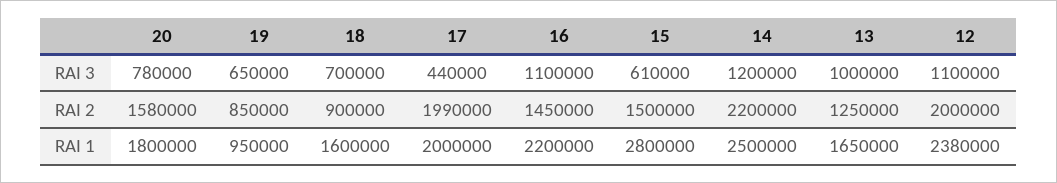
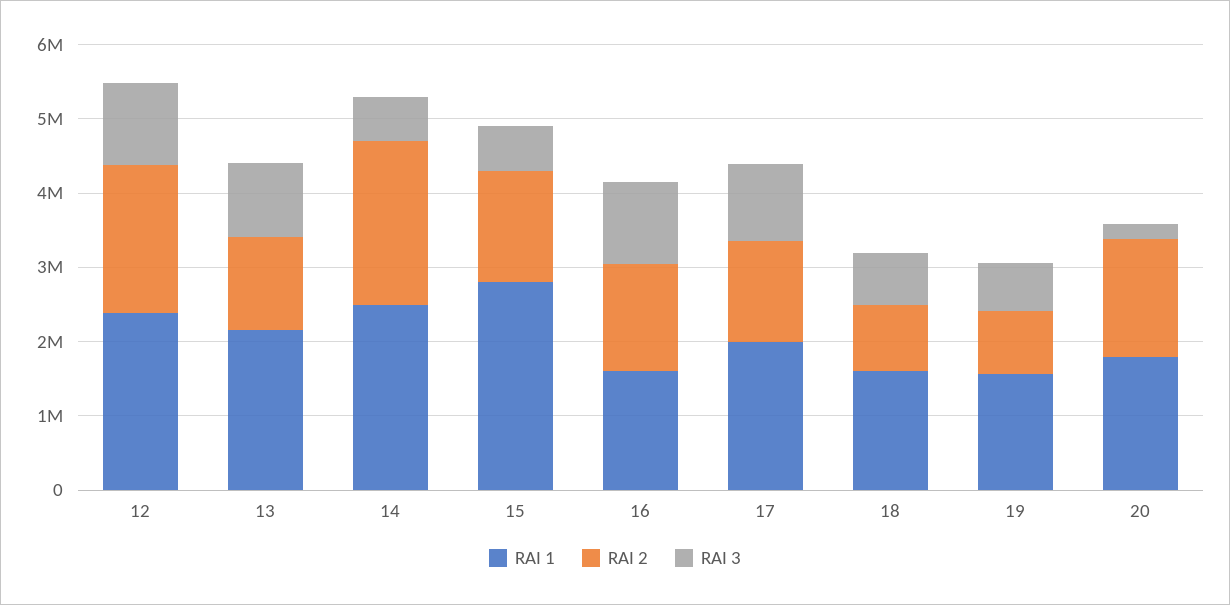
  {
    "RAI 3": {
-     "20": 780000,
+     "20": 200000,
      "19": 650000,
      "18": 700000,
-     "17": 440000,
+     "17": 1000000,
      "16": 1100000,
      "15": 610000,
-     "14": 1200000,
+     "14": 600000,
      "13": 1000000,
      "12": 1100000
    },
    "RAI 2": {
      "20": 1580000,
      "19": 850000,
      "18": 900000,
-     "17": 1990000,
+     "17": 1400000,
      "16": 1450000,
      "15": 1500000,
      "14": 2200000,
      "13": 1250000,
      "12": 2000000
    },
    "RAI 1": {
      "20": 1800000,
-     "19": 950000,
+     "19": 1600000,
      "18": 1600000,
      "17": 2000000,
-     "16": 2200000,
+     "16": 1600000,
      "15": 2800000,
      "14": 2500000,
-     "13": 1650000,
+     "13": 2200000,
      "12": 2380000
    }
  }

